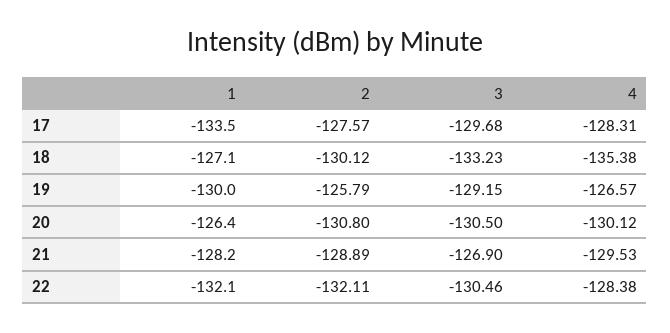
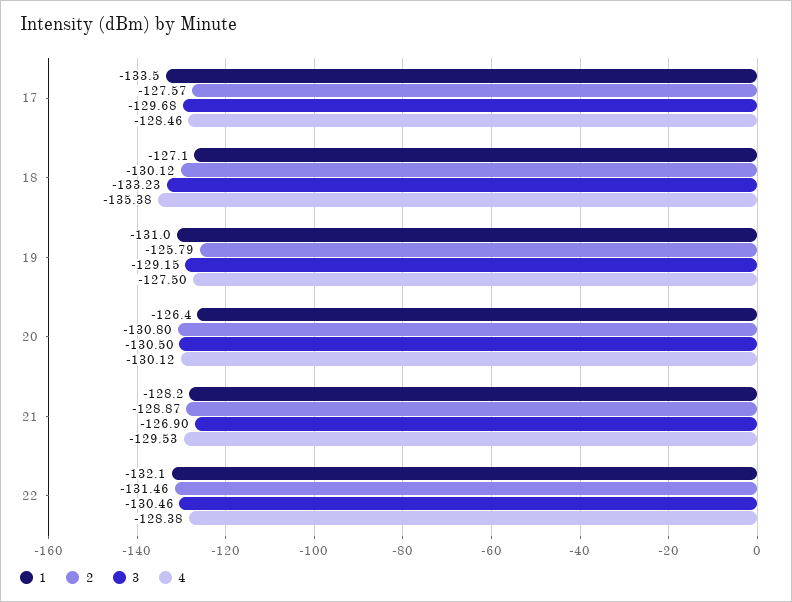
  {
    "1": {
      "17": -133.5,
      "18": -127.1,
-     "19": -130,
+     "19": -131,
      "20": -126.4,
      "21": -128.2,
      "22": -132.1
    },
    "2": {
      "17": -127.57,
      "18": -130.12,
      "19": -125.79,
      "20": -130.8,
-     "21": -128.89,
+     "21": -128.87,
-     "22": -132.11
+     "22": -131.46
    },
    "3": {
      "17": -129.68,
      "18": -133.23,
      "19": -129.15,
      "20": -130.5,
      "21": -126.9,
      "22": -130.46
    },
    "4": {
-     "17": -128.31,
+     "17": -128.46,
      "18": -135.38,
-     "19": -126.57,
+     "19": -127.5,
      "20": -130.12,
      "21": -129.53,
      "22": -128.38
    }
  }

